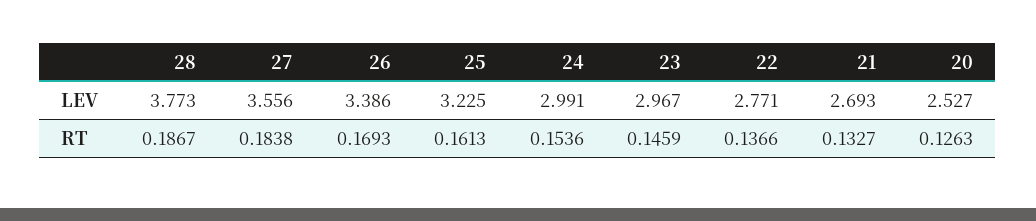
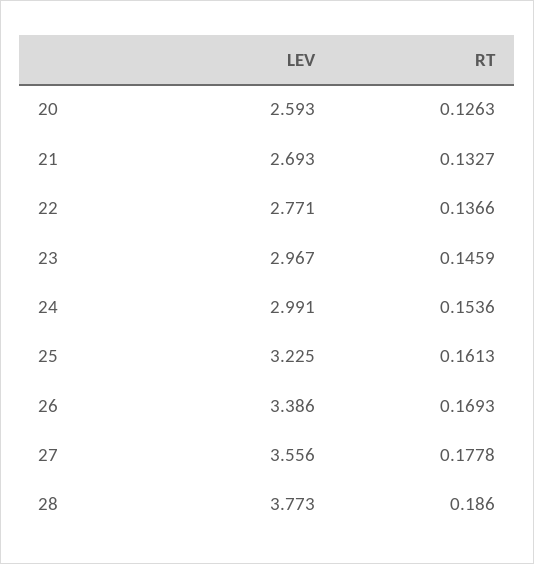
  {
    "28": {
      "LEV": 3.773,
-     "RT": 0.1867
+     "RT": 0.186
    },
    "27": {
      "LEV": 3.556,
-     "RT": 0.1838
+     "RT": 0.1778
    },
    "26": {
      "LEV": 3.386,
      "RT": 0.1693
    },
    "25": {
      "LEV": 3.225,
      "RT": 0.1613
    },
    "24": {
      "LEV": 2.991,
      "RT": 0.1536
    },
    "23": {
      "LEV": 2.967,
      "RT": 0.1459
    },
    "22": {
      "LEV": 2.771,
      "RT": 0.1366
    },
    "21": {
      "LEV": 2.693,
      "RT": 0.1327
    },
    "20": {
-     "LEV": 2.527,
+     "LEV": 2.593,
      "RT": 0.1263
    }
  }

